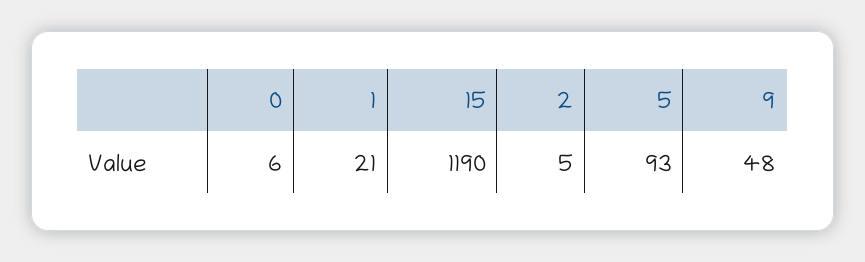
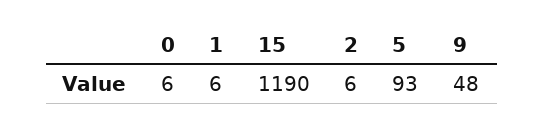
  {
    "0": 6,
-   "1": 21,
+   "1": 6,
    "15": 1190,
-   "2": 5,
+   "2": 6,
    "5": 93,
    "9": 48
  }

